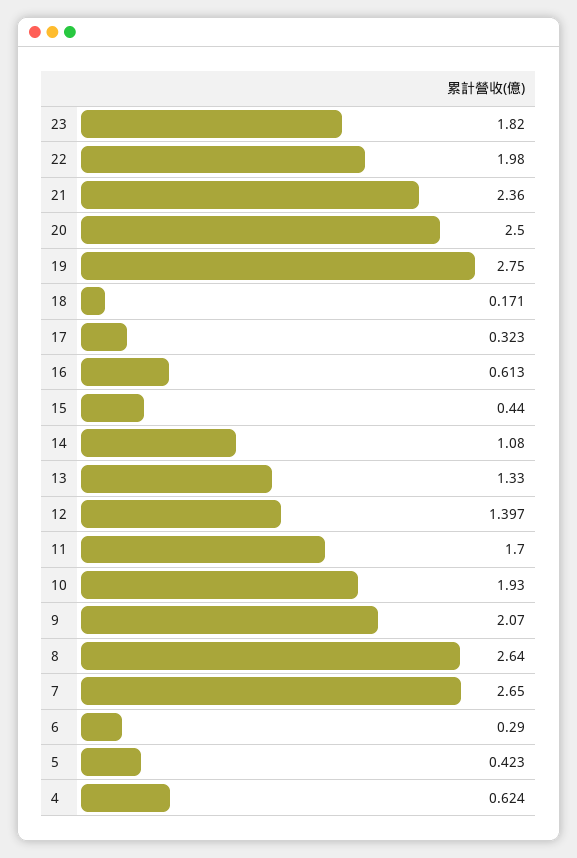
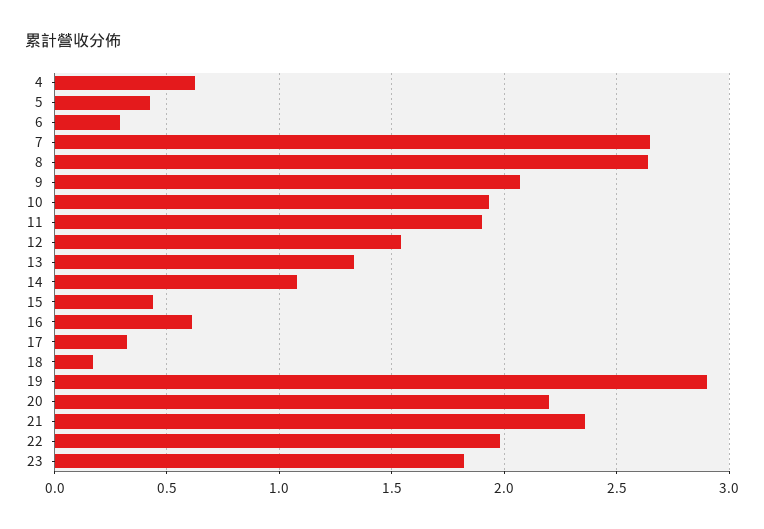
  {
    "23": 1.82,
    "22": 1.98,
    "21": 2.36,
-   "20": 2.5,
+   "20": 2.2,
-   "19": 2.75,
+   "19": 2.9,
    "18": 0.171,
    "17": 0.323,
    "16": 0.613,
    "15": 0.44,
    "14": 1.08,
    "13": 1.33,
-   "12": 1.397,
+   "12": 1.55,
-   "11": 1.7,
+   "11": 1.9,
    "10": 1.93,
    "9": 2.07,
    "8": 2.64,
    "7": 2.65,
    "6": 0.29,
    "5": 0.423,
    "4": 0.624
  }

